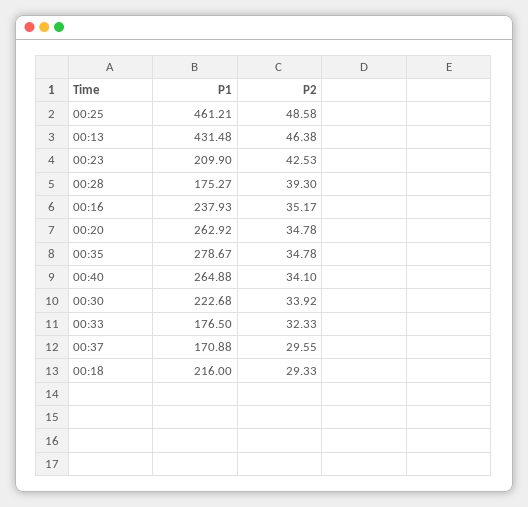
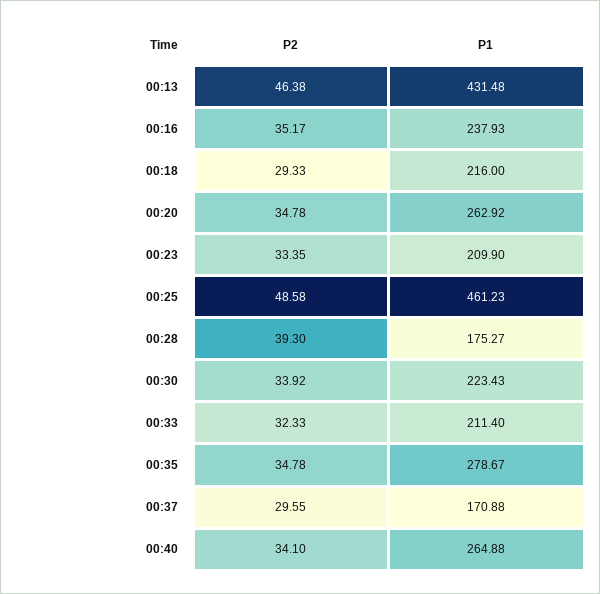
  {
    "P1": {
-     "00:25": 461.21,
+     "00:25": 461.23,
      "00:13": 431.48,
      "00:23": 209.9,
      "00:28": 175.27,
      "00:16": 237.93,
      "00:20": 262.92,
      "00:35": 278.67,
      "00:40": 264.88,
-     "00:30": 222.68,
+     "00:30": 223.43,
-     "00:33": 176.5,
+     "00:33": 211.4,
      "00:37": 170.88,
      "00:18": 216
    },
    "P2": {
      "00:25": 48.58,
      "00:13": 46.38,
-     "00:23": 42.53,
+     "00:23": 33.35,
      "00:28": 39.3,
      "00:16": 35.17,
      "00:20": 34.78,
      "00:35": 34.78,
      "00:40": 34.1,
      "00:30": 33.92,
      "00:33": 32.33,
      "00:37": 29.55,
      "00:18": 29.33
    }
  }

